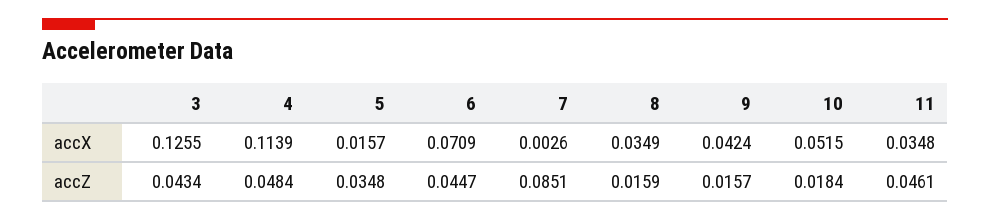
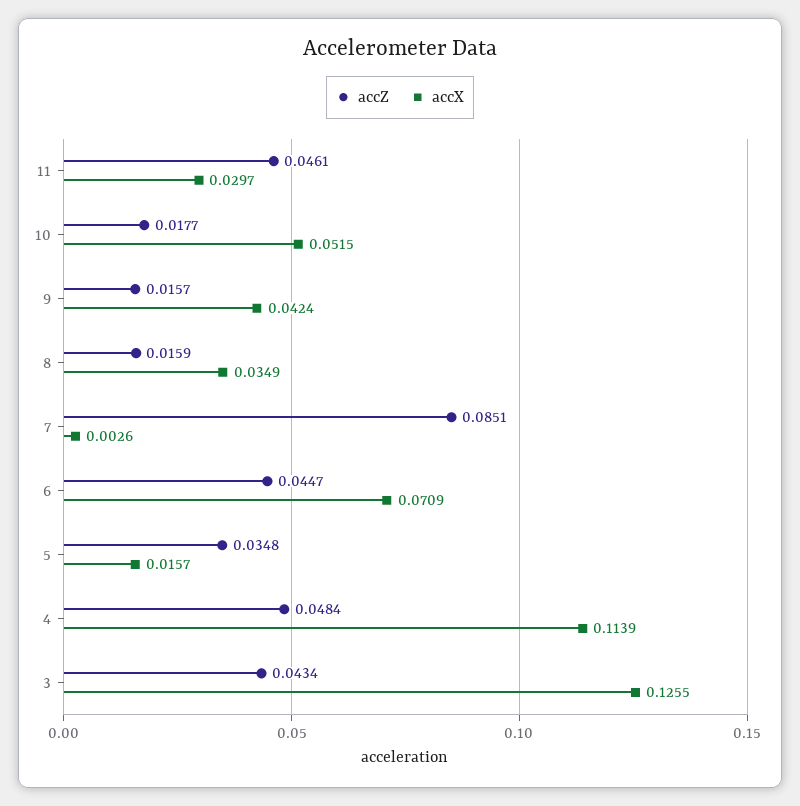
  {
    "accX": {
      "3": 0.1255,
      "4": 0.1139,
      "5": 0.0157,
      "6": 0.0709,
      "7": 0.0026,
      "8": 0.0349,
      "9": 0.0424,
      "10": 0.0515,
-     "11": 0.0348
+     "11": 0.0297
    },
    "accZ": {
      "3": 0.0434,
      "4": 0.0484,
      "5": 0.0348,
      "6": 0.0447,
      "7": 0.0851,
      "8": 0.0159,
      "9": 0.0157,
-     "10": 0.0184,
+     "10": 0.0177,
      "11": 0.0461
    }
  }

